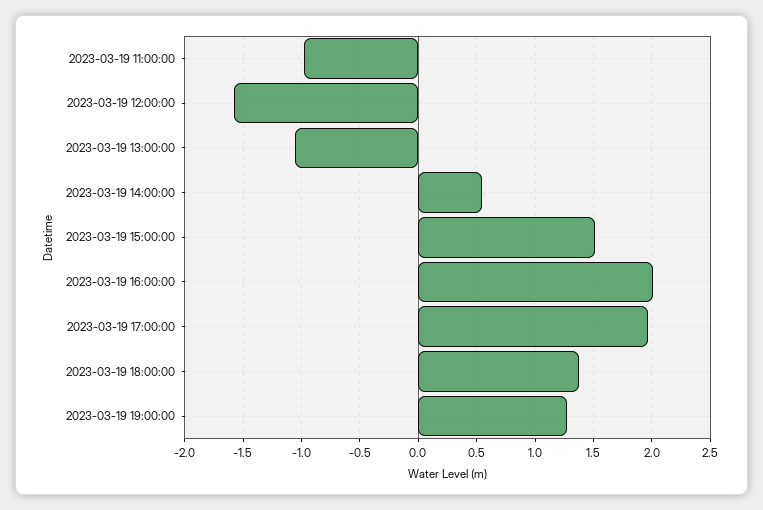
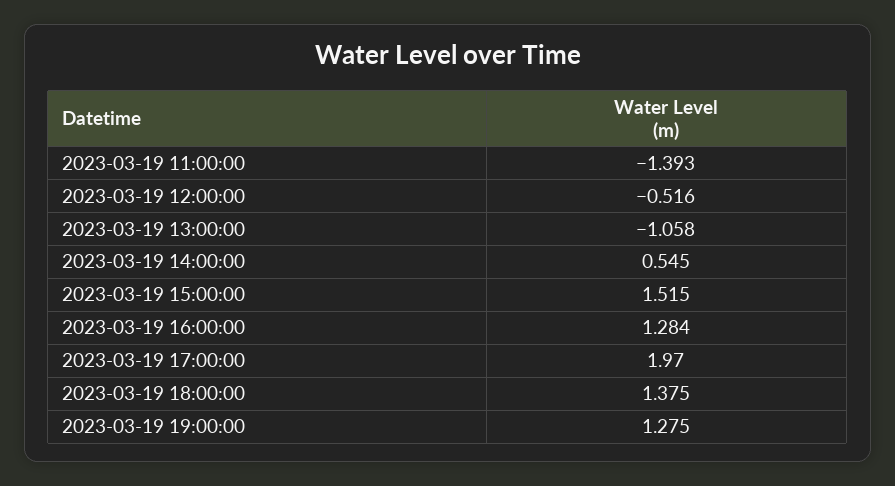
  {
-   "2023-03-19 11:00:00": -1,
+   "2023-03-19 11:00:00": -1.393,
-   "2023-03-19 12:00:00": -1.6,
+   "2023-03-19 12:00:00": -0.516,
    "2023-03-19 13:00:00": -1.058,
    "2023-03-19 14:00:00": 0.545,
    "2023-03-19 15:00:00": 1.515,
-   "2023-03-19 16:00:00": 2,
+   "2023-03-19 16:00:00": 1.284,
    "2023-03-19 17:00:00": 1.97,
    "2023-03-19 18:00:00": 1.375,
    "2023-03-19 19:00:00": 1.275
  }

